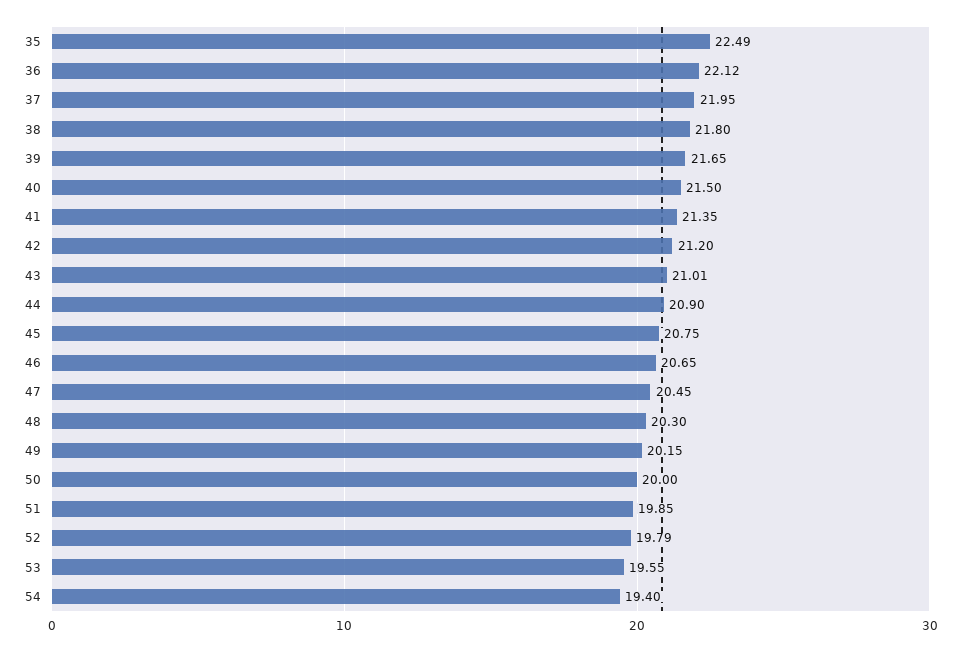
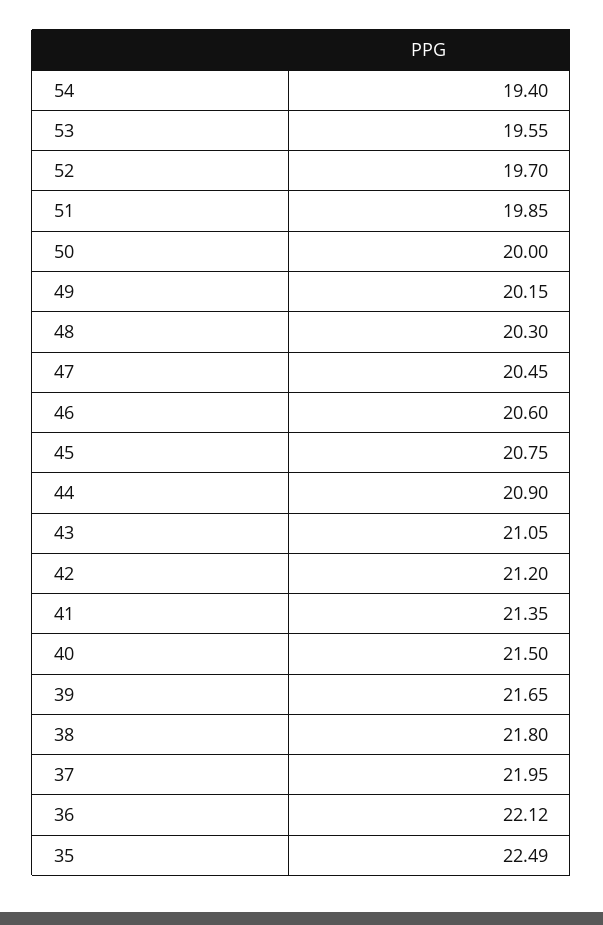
  {
    "35": 22.49,
    "36": 22.12,
    "37": 21.95,
    "38": 21.8,
    "39": 21.65,
    "40": 21.5,
    "41": 21.35,
    "42": 21.2,
-   "43": 21.01,
+   "43": 21.05,
    "44": 20.9,
    "45": 20.75,
-   "46": 20.65,
+   "46": 20.6,
    "47": 20.45,
    "48": 20.3,
    "49": 20.15,
    "50": 20,
    "51": 19.85,
-   "52": 19.79,
+   "52": 19.7,
    "53": 19.55,
    "54": 19.4
  }

